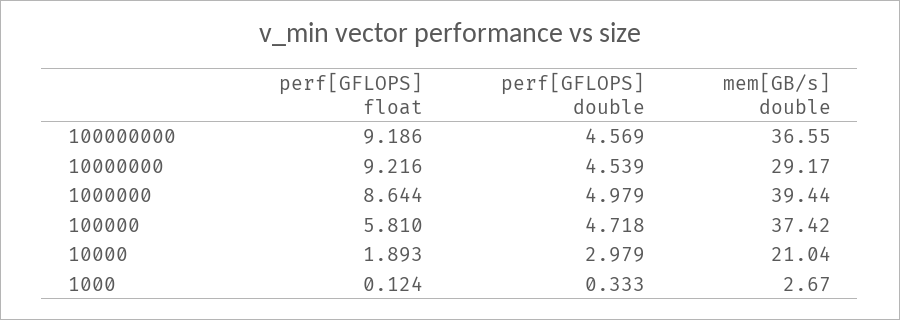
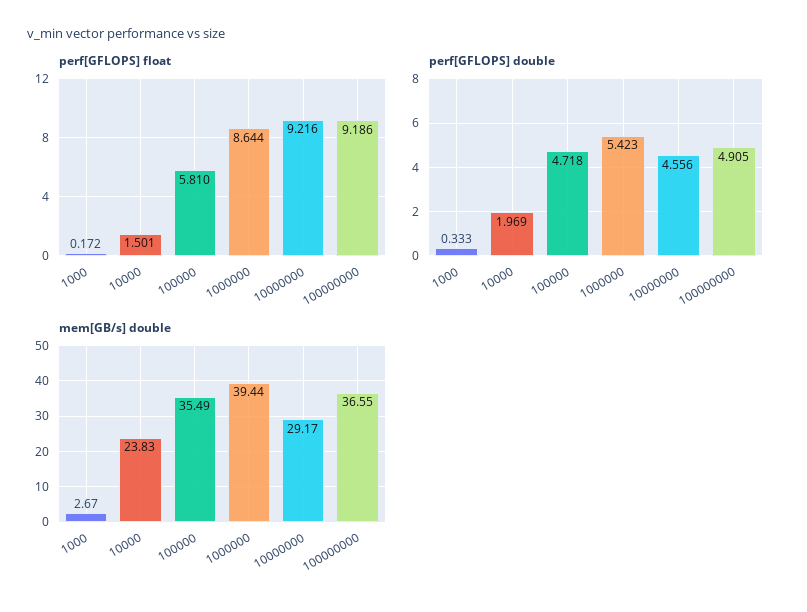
  {
    "perf[GFLOPS] float": {
      "100000000": 9.186,
      "10000000": 9.216,
      "1000000": 8.644,
      "100000": 5.81,
-     "10000": 1.893,
+     "10000": 1.501,
-     "1000": 0.124
+     "1000": 0.172
    },
    "perf[GFLOPS] double": {
-     "100000000": 4.569,
+     "100000000": 4.905,
-     "10000000": 4.539,
+     "10000000": 4.556,
-     "1000000": 4.979,
+     "1000000": 5.423,
      "100000": 4.718,
-     "10000": 2.979,
+     "10000": 1.969,
      "1000": 0.333
    },
    "mem[GB/s] double": {
      "100000000": 36.55,
      "10000000": 29.17,
      "1000000": 39.44,
-     "100000": 37.42,
+     "100000": 35.49,
-     "10000": 21.04,
+     "10000": 23.83,
      "1000": 2.67
    }
  }

